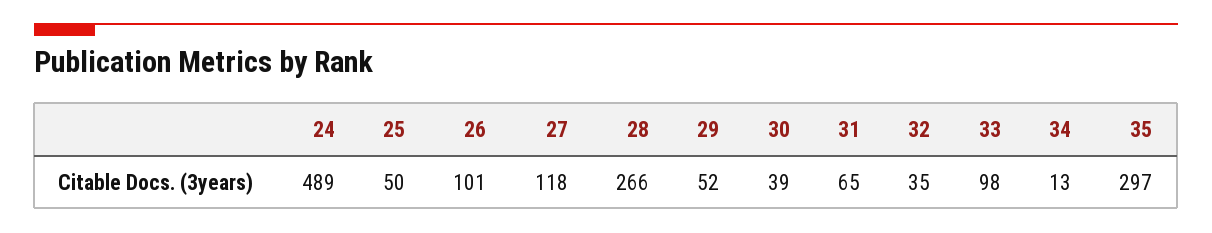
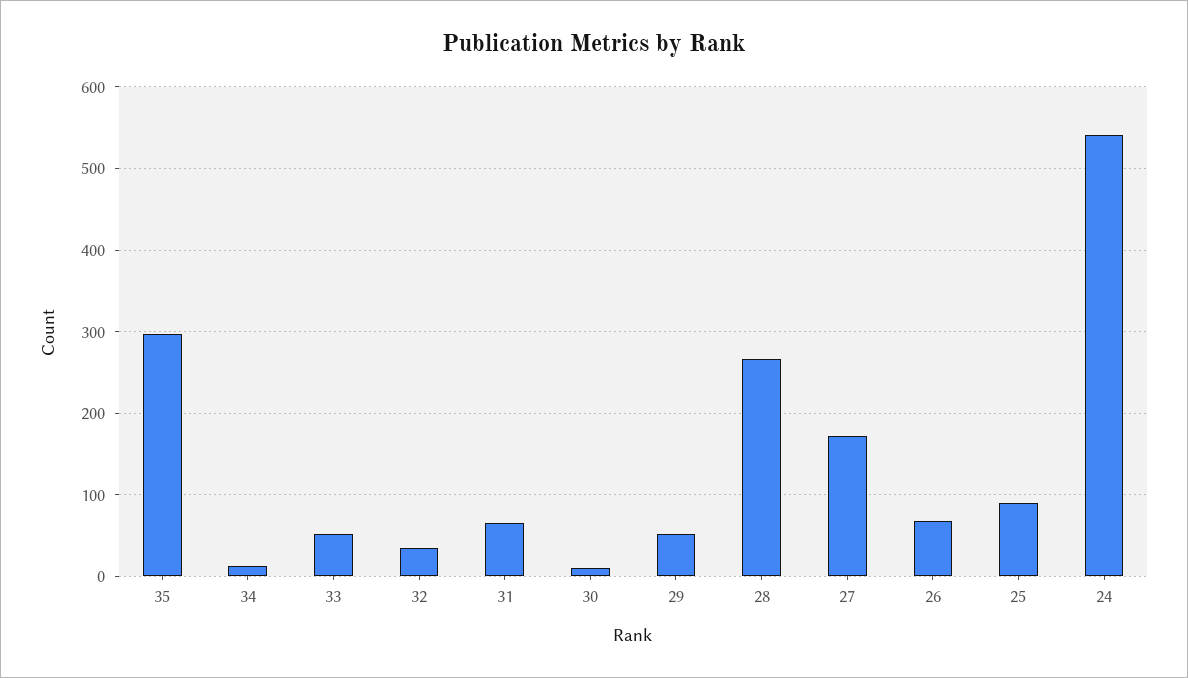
  {
-   "24": 489,
+   "24": 540,
-   "25": 50,
+   "25": 90,
-   "26": 101,
+   "26": 70,
-   "27": 118,
+   "27": 170,
    "28": 266,
    "29": 52,
-   "30": 39,
+   "30": 10,
    "31": 65,
    "32": 35,
-   "33": 98,
+   "33": 50,
    "34": 13,
    "35": 297
  }

